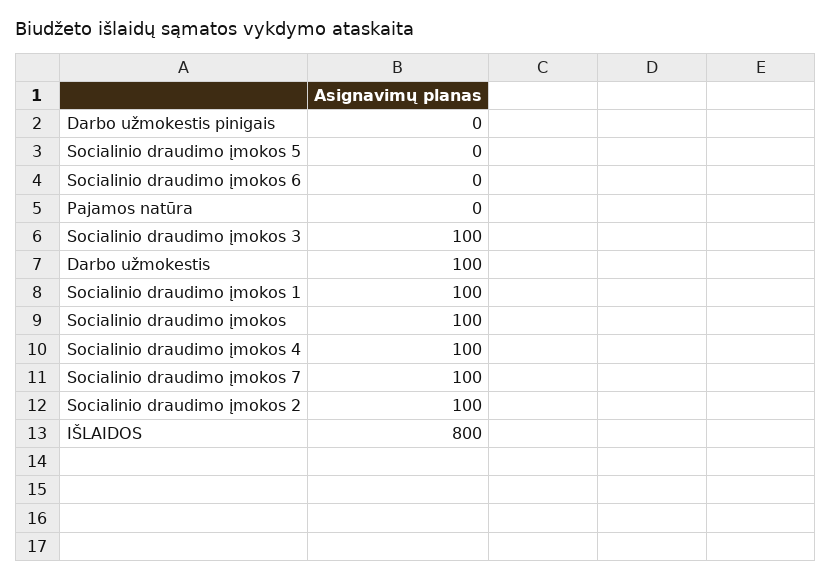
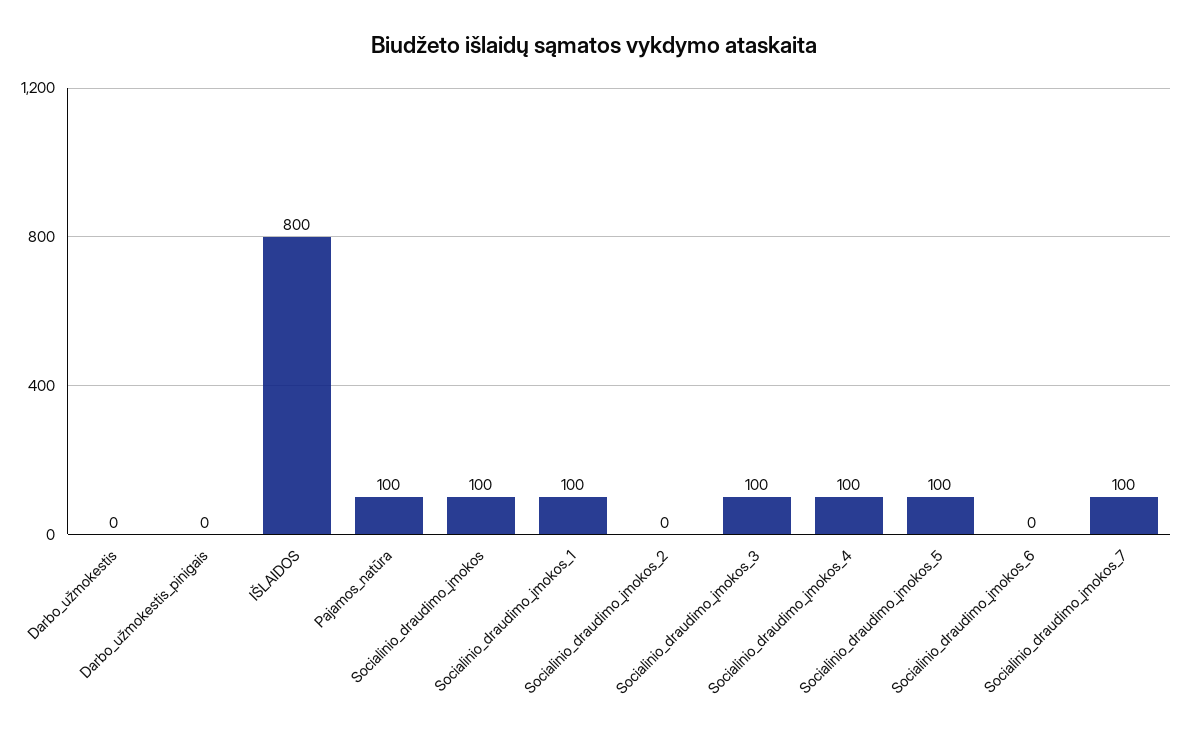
  {
    "Darbo užmokestis pinigais": 0,
-   "Socialinio draudimo įmokos 5": 0,
+   "Socialinio draudimo įmokos 5": 100,
    "Socialinio draudimo įmokos 6": 0,
-   "Pajamos natūra": 0,
+   "Pajamos natūra": 100,
    "Socialinio draudimo įmokos 3": 100,
-   "Darbo užmokestis": 100,
+   "Darbo užmokestis": 0,
    "Socialinio draudimo įmokos 1": 100,
    "Socialinio draudimo įmokos": 100,
    "Socialinio draudimo įmokos 4": 100,
    "Socialinio draudimo įmokos 7": 100,
-   "Socialinio draudimo įmokos 2": 100,
+   "Socialinio draudimo įmokos 2": 0,
    "IŠLAIDOS": 800
  }

